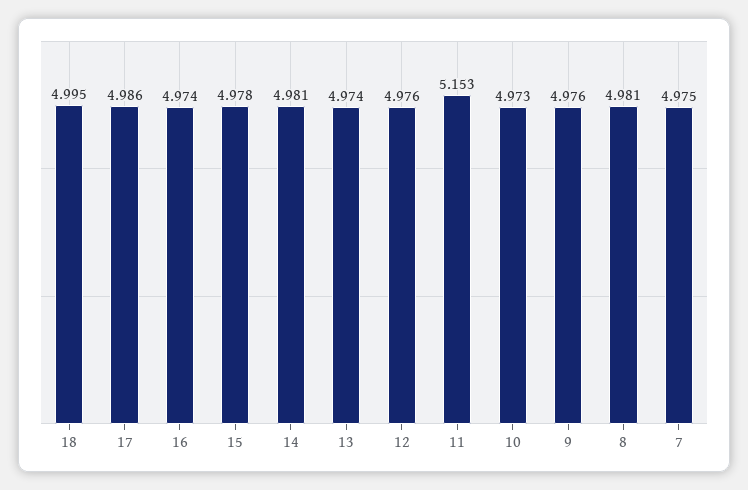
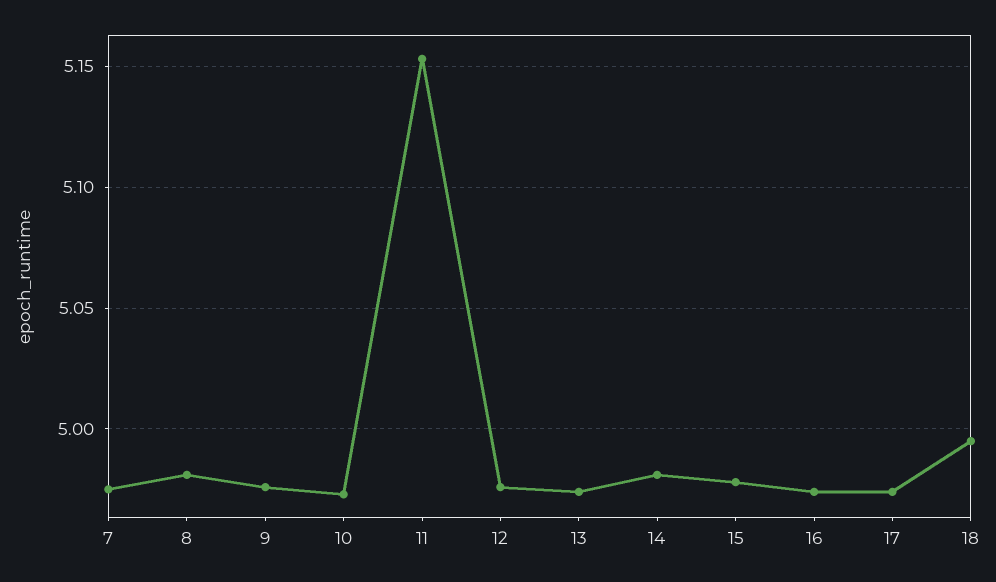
  {
    "18": 4.995,
-   "17": 4.986,
+   "17": 4.975,
    "16": 4.974,
    "15": 4.978,
    "14": 4.981,
    "13": 4.974,
    "12": 4.976,
    "11": 5.153,
    "10": 4.973,
    "9": 4.976,
    "8": 4.981,
    "7": 4.975
  }

